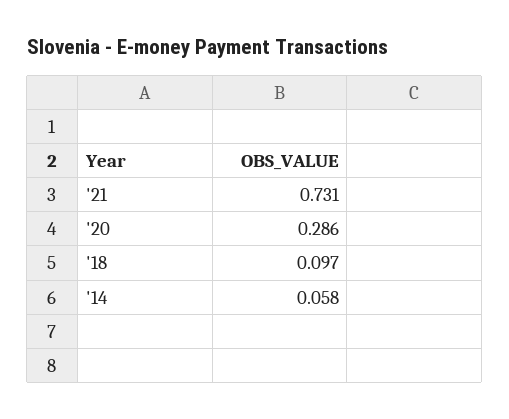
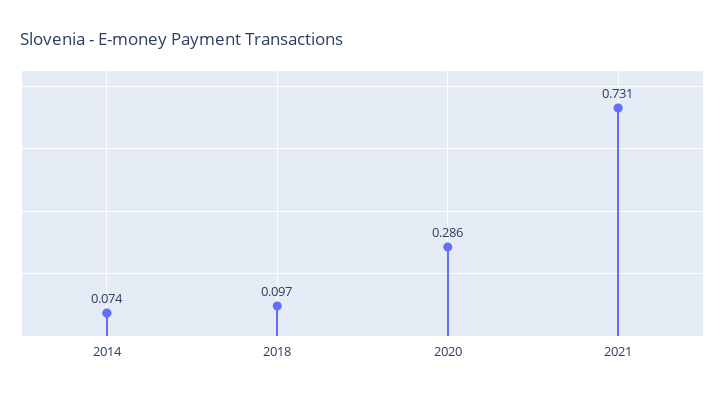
  {
    "'21": 0.731,
    "'20": 0.286,
    "'18": 0.097,
-   "'14": 0.058
+   "'14": 0.074
  }

